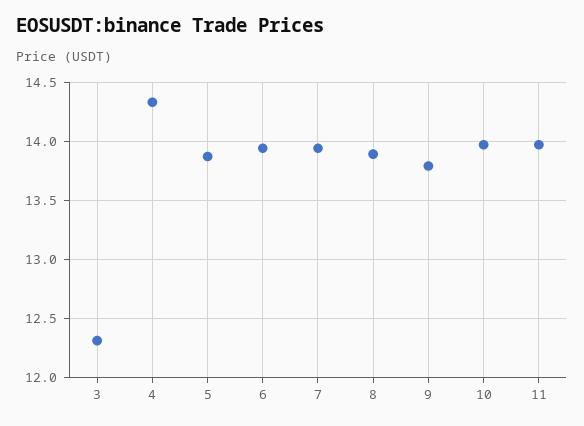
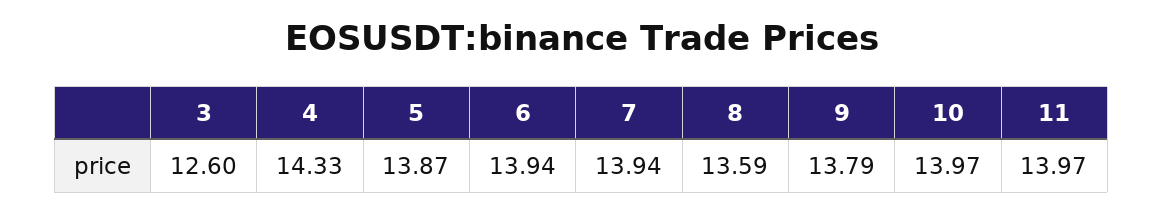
  {
-   "3": 12.3,
+   "3": 12.6,
    "4": 14.33,
    "5": 13.87,
    "6": 13.94,
    "7": 13.94,
-   "8": 13.9,
+   "8": 13.59,
    "9": 13.79,
    "10": 13.97,
    "11": 13.97
  }

